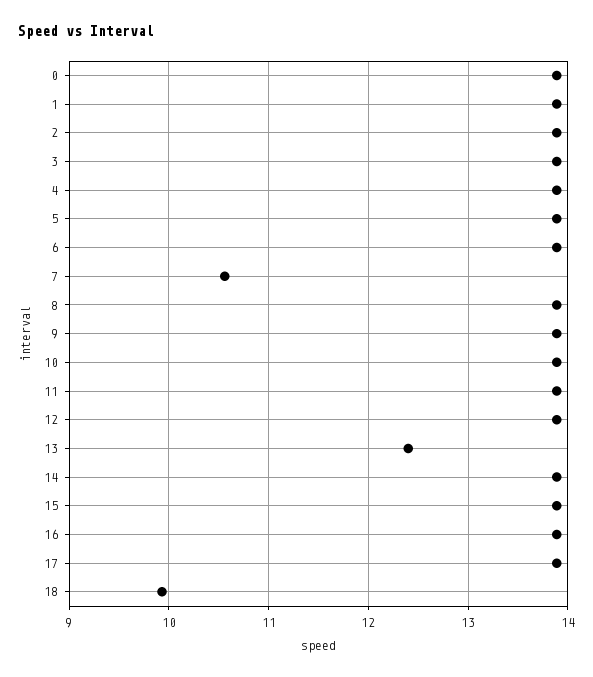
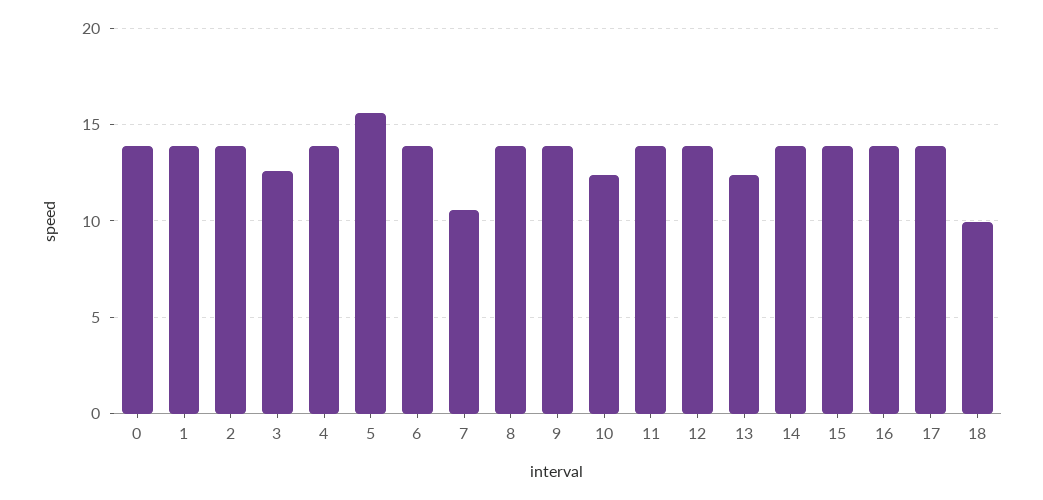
  {
    "0": 13.9,
    "1": 13.9,
    "2": 13.9,
-   "3": 13.9,
+   "3": 12.5,
    "4": 13.9,
-   "5": 13.9,
+   "5": 15.5,
    "6": 13.9,
    "7": 10.6,
    "8": 13.9,
    "9": 13.9,
-   "10": 13.9,
+   "10": 12.5,
    "11": 13.9,
    "12": 13.9,
    "13": 12.4,
    "14": 13.9,
    "15": 13.9,
    "16": 13.9,
    "17": 13.9,
    "18": 9.9
  }

